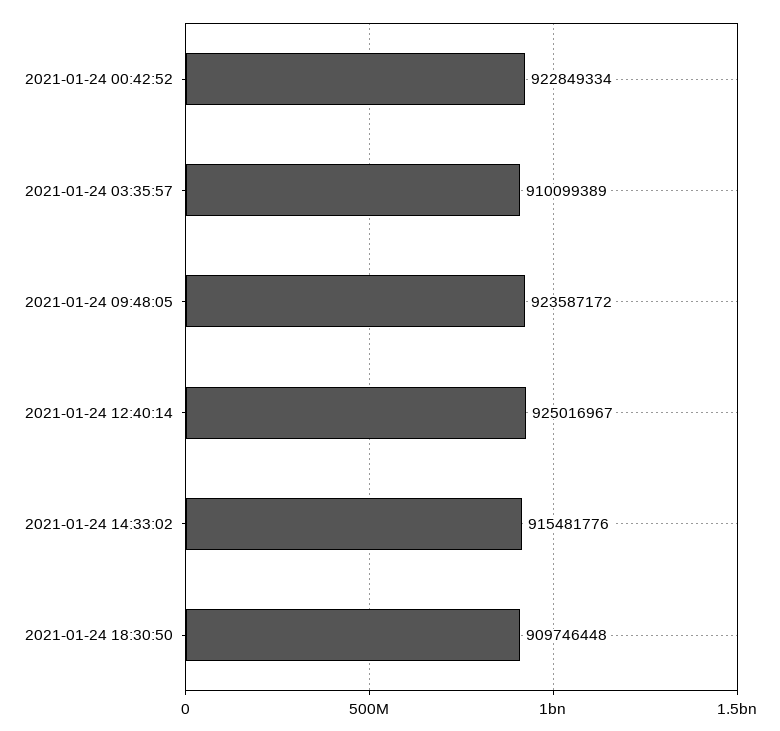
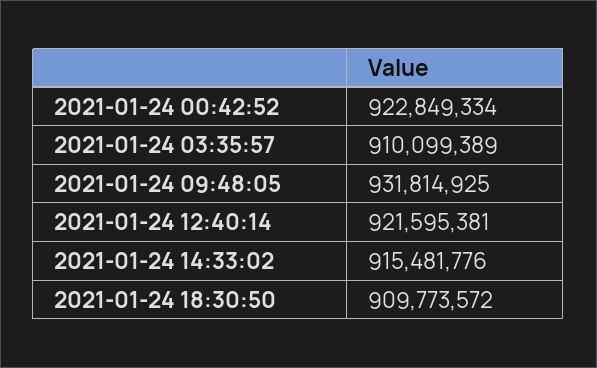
  {
    "2021-01-24 00:42:52": 922849334,
    "2021-01-24 03:35:57": 910099389,
-   "2021-01-24 09:48:05": 923587172,
+   "2021-01-24 09:48:05": 931814925,
-   "2021-01-24 12:40:14": 925016967,
+   "2021-01-24 12:40:14": 921595381,
    "2021-01-24 14:33:02": 915481776,
-   "2021-01-24 18:30:50": 909746448
+   "2021-01-24 18:30:50": 909773572
  }

